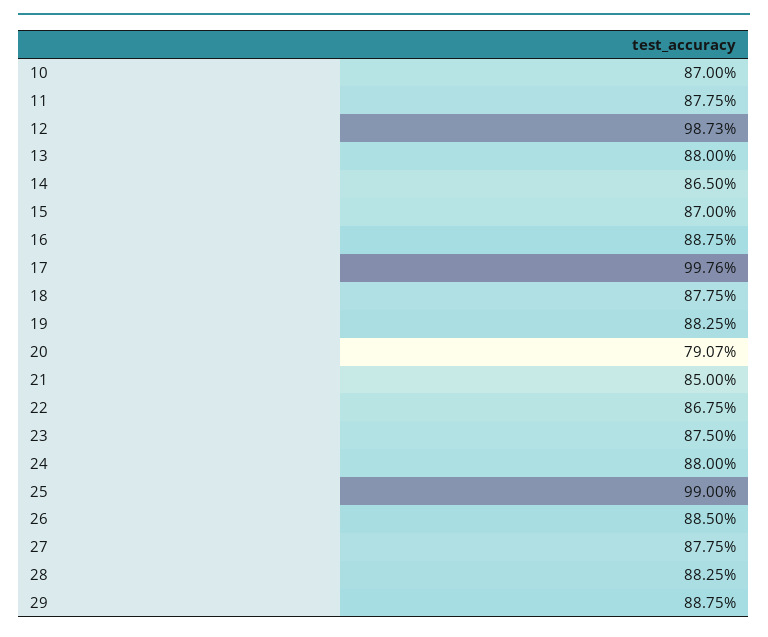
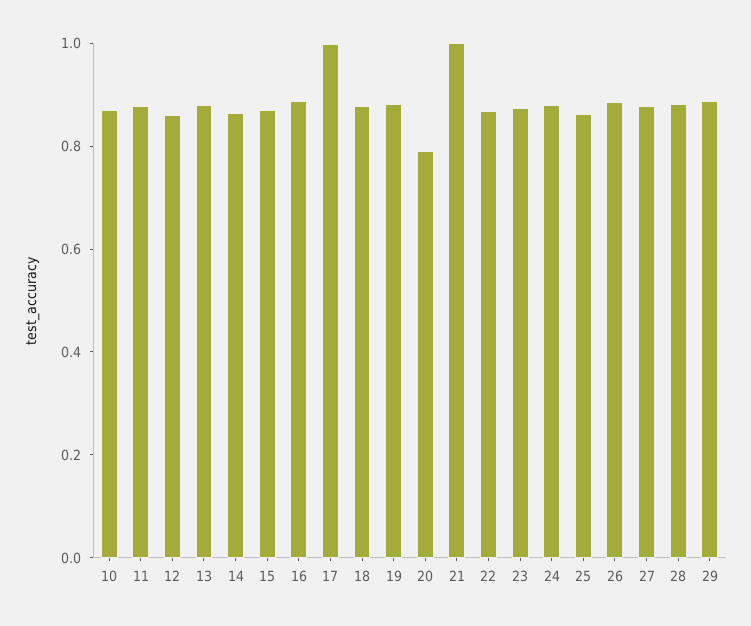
  {
    "10": 0.87,
    "11": 0.8775,
-   "12": 0.9873,
+   "12": 0.85,
    "13": 0.88,
    "14": 0.865,
    "15": 0.87,
    "16": 0.8875,
    "17": 0.9976,
    "18": 0.8775,
    "19": 0.8825,
    "20": 0.7907,
-   "21": 0.85,
+   "21": 1,
    "22": 0.8675,
    "23": 0.875,
    "24": 0.88,
-   "25": 0.99,
+   "25": 0.85,
    "26": 0.885,
    "27": 0.8775,
    "28": 0.8825,
    "29": 0.8875
  }

